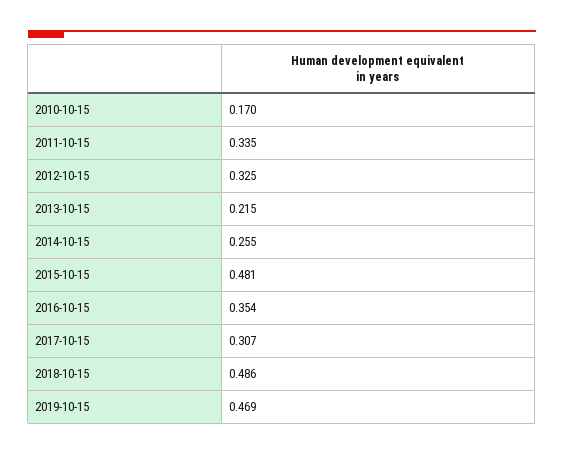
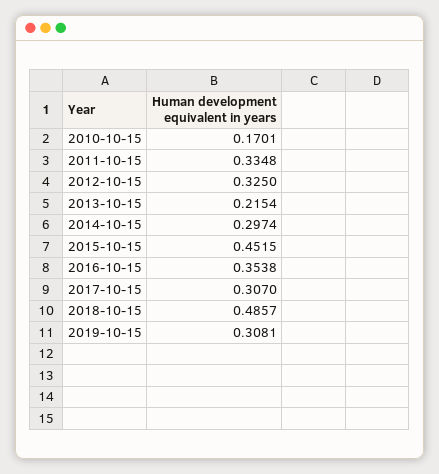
  {
    "2010-10-15": 0.1701,
    "2011-10-15": 0.3348,
    "2012-10-15": 0.325,
    "2013-10-15": 0.2154,
-   "2014-10-15": 0.255,
+   "2014-10-15": 0.2974,
-   "2015-10-15": 0.481,
+   "2015-10-15": 0.4515,
    "2016-10-15": 0.3538,
    "2017-10-15": 0.307,
    "2018-10-15": 0.4857,
-   "2019-10-15": 0.469
+   "2019-10-15": 0.3081
  }

